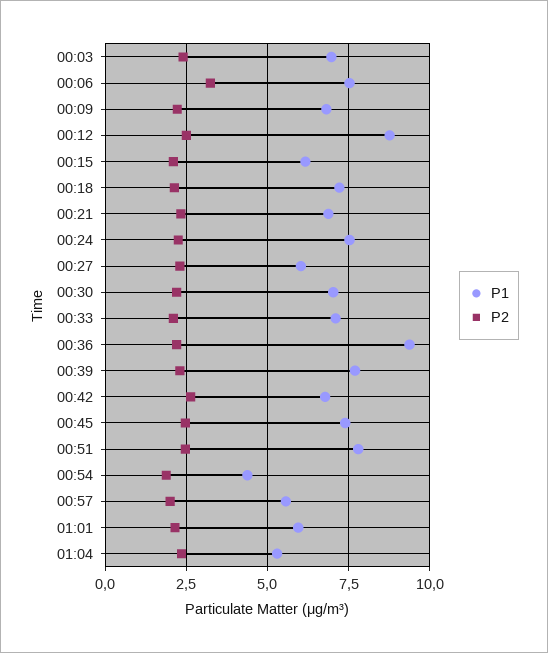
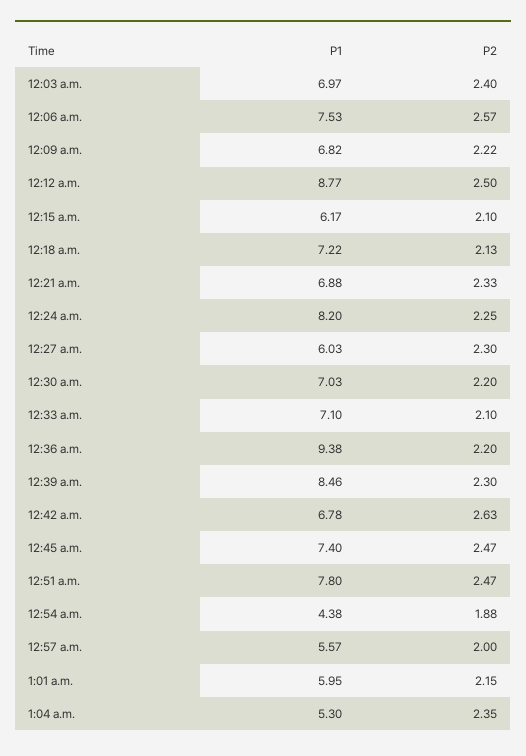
  {
    "P1": {
      "00:03": 6.97,
      "00:06": 7.53,
      "00:09": 6.82,
      "00:12": 8.77,
      "00:15": 6.17,
      "00:18": 7.22,
      "00:21": 6.88,
-     "00:24": 7.5,
+     "00:24": 8.2,
      "00:27": 6.03,
      "00:30": 7.03,
      "00:33": 7.1,
      "00:36": 9.38,
-     "00:39": 7.75,
+     "00:39": 8.46,
      "00:42": 6.78,
      "00:45": 7.4,
      "00:51": 7.8,
      "00:54": 4.38,
      "00:57": 5.57,
      "01:01": 5.95,
      "01:04": 5.3
    },
    "P2": {
      "00:03": 2.4,
-     "00:06": 3.25,
+     "00:06": 2.57,
      "00:09": 2.22,
      "00:12": 2.5,
      "00:15": 2.1,
      "00:18": 2.13,
      "00:21": 2.33,
      "00:24": 2.25,
      "00:27": 2.3,
      "00:30": 2.2,
      "00:33": 2.1,
      "00:36": 2.2,
      "00:39": 2.3,
      "00:42": 2.63,
      "00:45": 2.47,
      "00:51": 2.47,
      "00:54": 1.88,
      "00:57": 2,
      "01:01": 2.15,
      "01:04": 2.35
    }
  }

